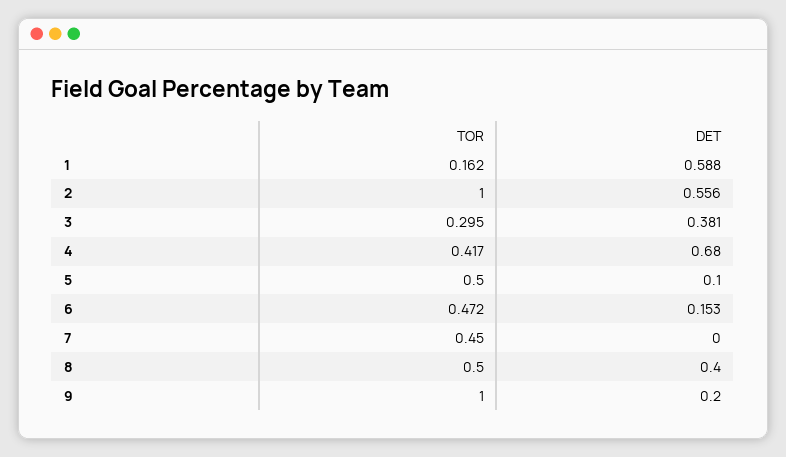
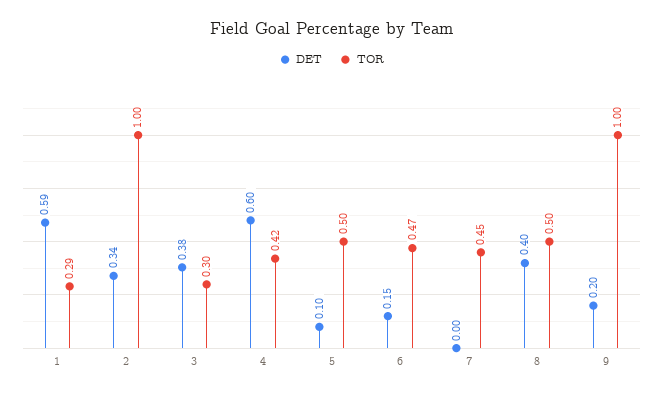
  {
    "TOR": {
-     "1": 0.162,
+     "1": 0.29,
      "2": 1,
      "3": 0.295,
      "4": 0.417,
      "5": 0.5,
      "6": 0.472,
      "7": 0.45,
      "8": 0.5,
      "9": 1
    },
    "DET": {
      "1": 0.588,
-     "2": 0.556,
+     "2": 0.34,
      "3": 0.381,
-     "4": 0.68,
+     "4": 0.6,
      "5": 0.1,
      "6": 0.153,
      "7": 0,
      "8": 0.4,
      "9": 0.2
    }
  }

